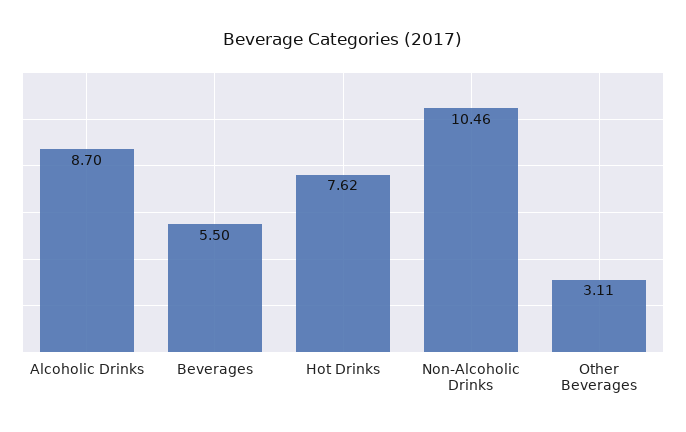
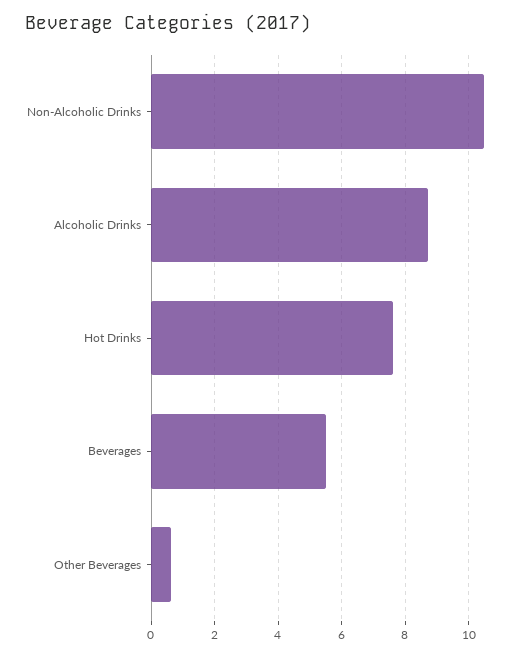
  {
    "Alcoholic Drinks": 8.7,
    "Beverages": 5.5,
    "Hot Drinks": 7.62,
    "Non-Alcoholic Drinks": 10.46,
-   "Other Beverages": 3.11
+   "Other Beverages": 0.6
  }

